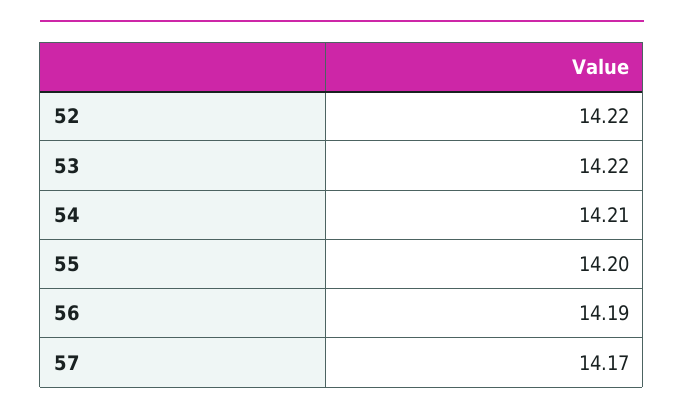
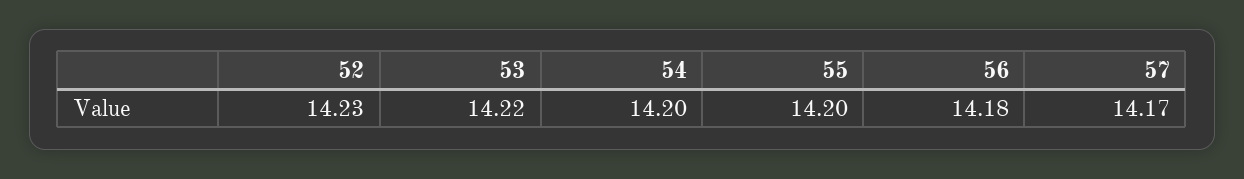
  {
-   "52": 14.22,
+   "52": 14.23,
    "53": 14.22,
-   "54": 14.21,
+   "54": 14.2,
    "55": 14.2,
-   "56": 14.19,
+   "56": 14.18,
    "57": 14.17
  }

